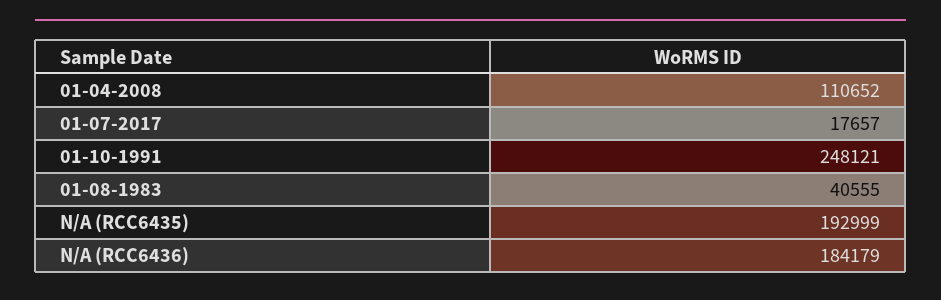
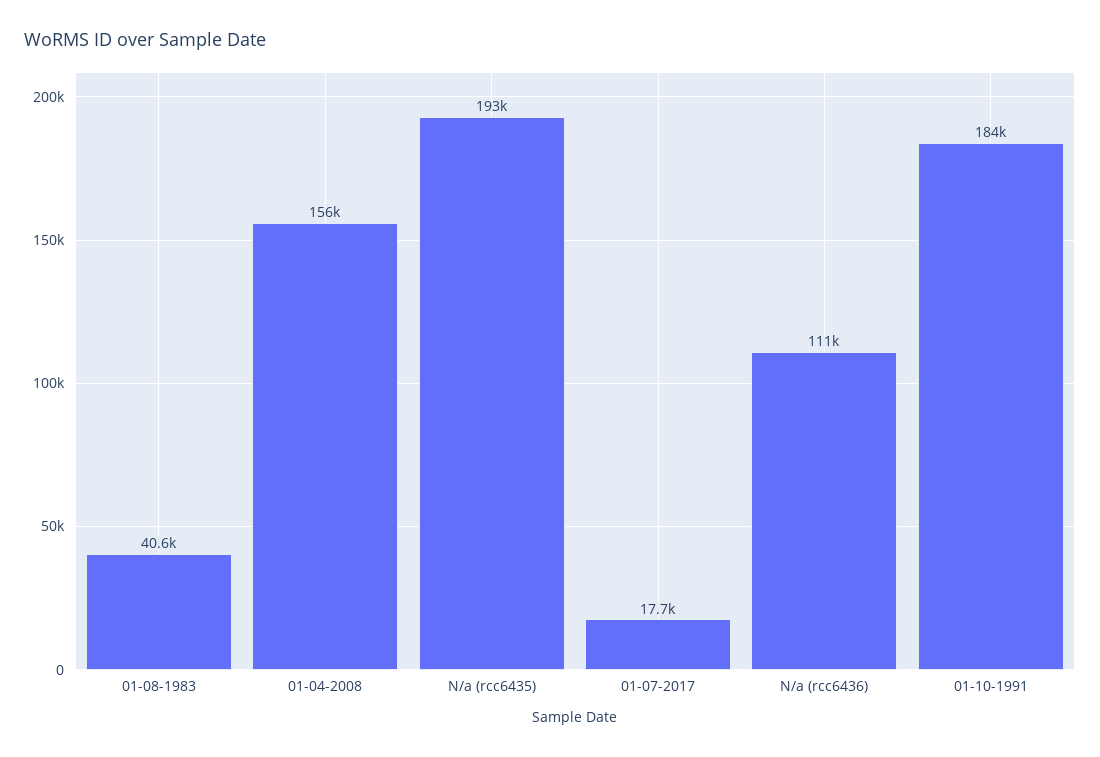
  {
-   "01-04-2008": 110652,
+   "01-04-2008": 156000,
    "01-07-2017": 17657,
-   "01-10-1991": 248121,
+   "01-10-1991": 184000,
    "01-08-1983": 40555,
    "N/A (RCC6435)": 192999,
-   "N/A (RCC6436)": 184179
+   "N/A (RCC6436)": 111000
  }

